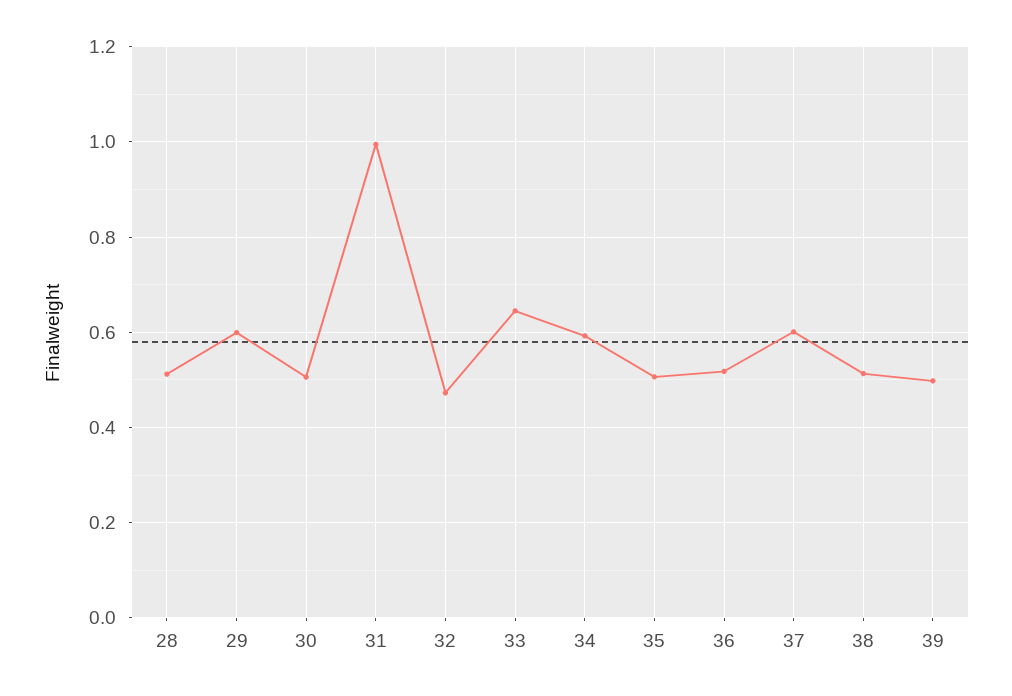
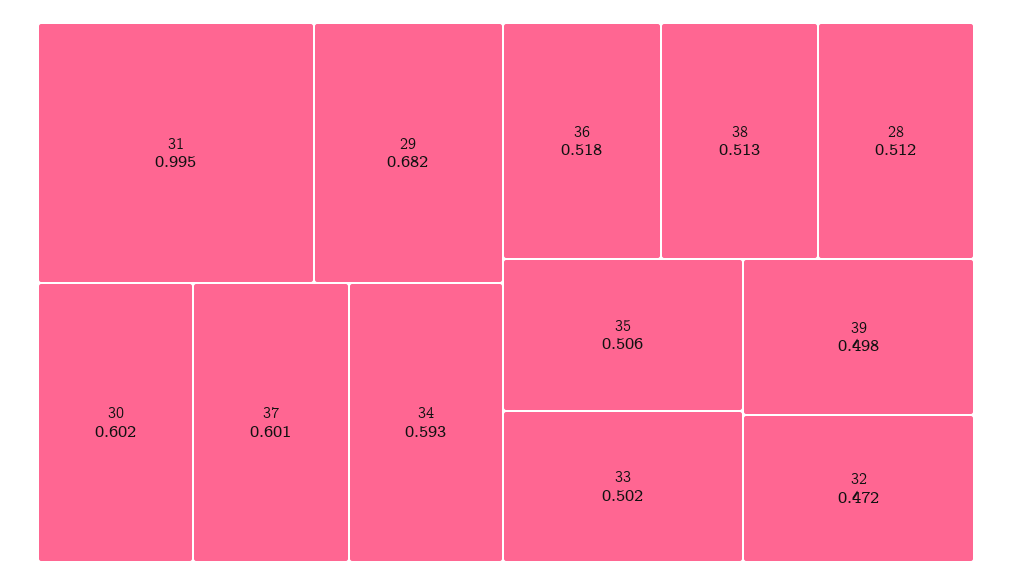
  {
    "28": 0.512,
-   "29": 0.6,
+   "29": 0.682,
-   "30": 0.5,
+   "30": 0.602,
    "31": 0.995,
    "32": 0.472,
-   "33": 0.64,
+   "33": 0.502,
    "34": 0.593,
    "35": 0.506,
    "36": 0.518,
    "37": 0.601,
    "38": 0.513,
    "39": 0.498
  }

